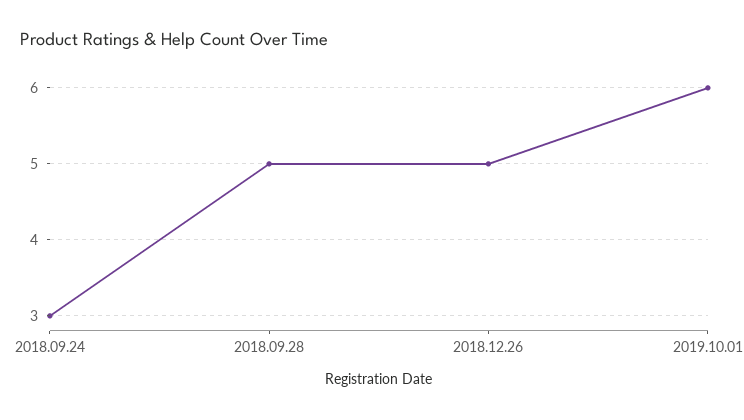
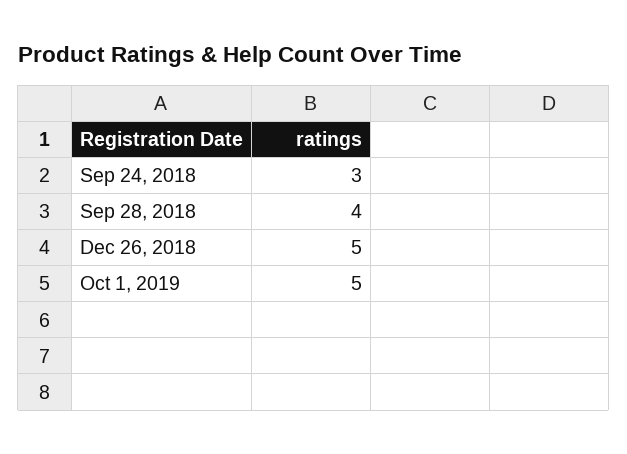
  {
    "2018.09.24": 3,
-   "2018.09.28": 5,
+   "2018.09.28": 4,
    "2018.12.26": 5,
-   "2019.10.01": 6
+   "2019.10.01": 5
  }

